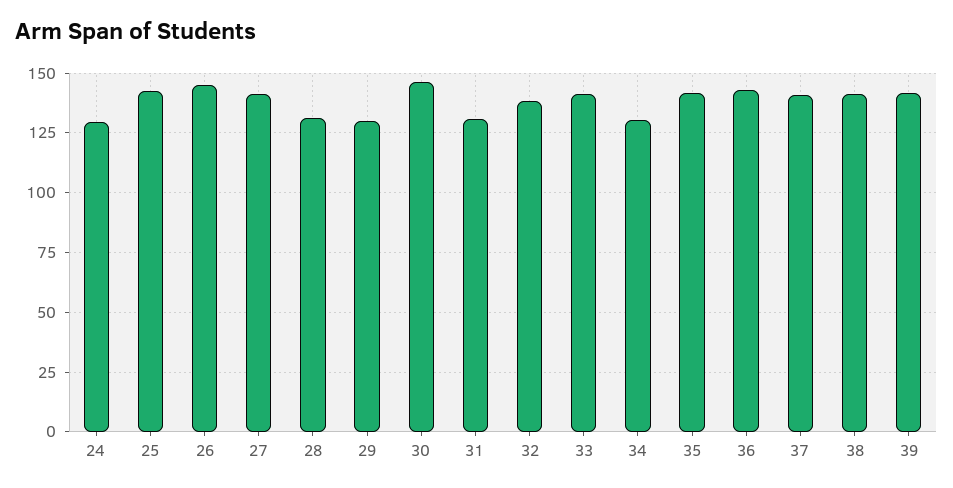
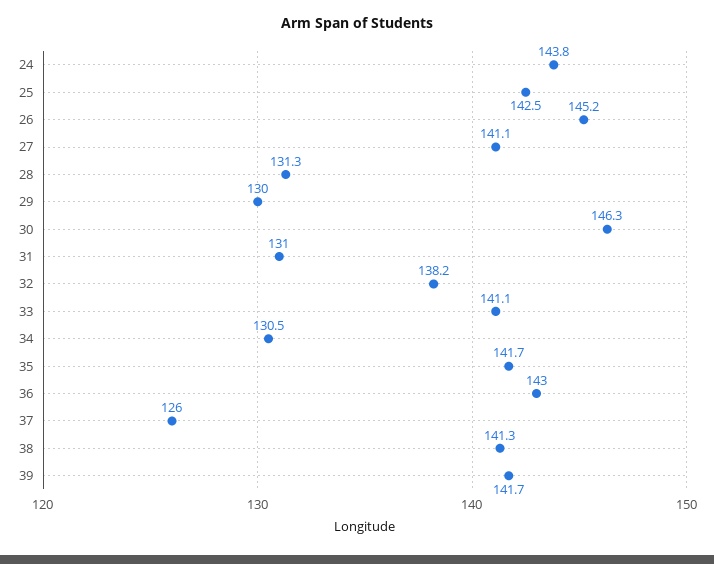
  {
-   "24": 130,
+   "24": 143.8,
    "25": 142.5,
    "26": 145.2,
    "27": 141.1,
    "28": 131.3,
    "29": 130,
    "30": 146.3,
    "31": 131,
    "32": 138.2,
    "33": 141.1,
    "34": 130.5,
    "35": 141.7,
    "36": 143,
-   "37": 140,
+   "37": 126,
    "38": 141.3,
    "39": 141.7
  }

